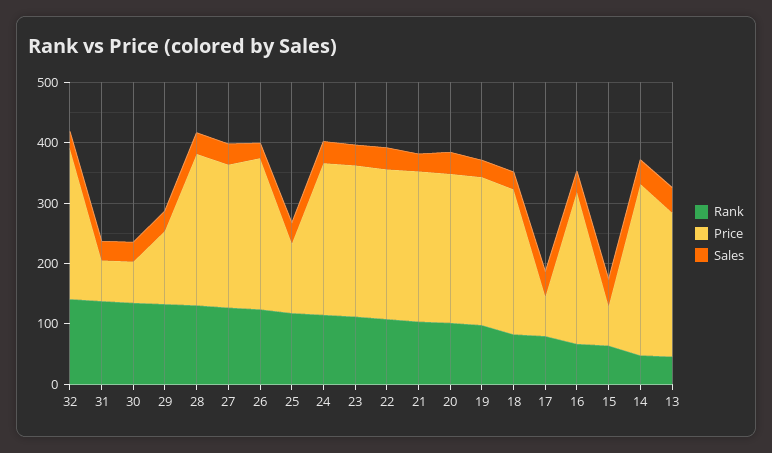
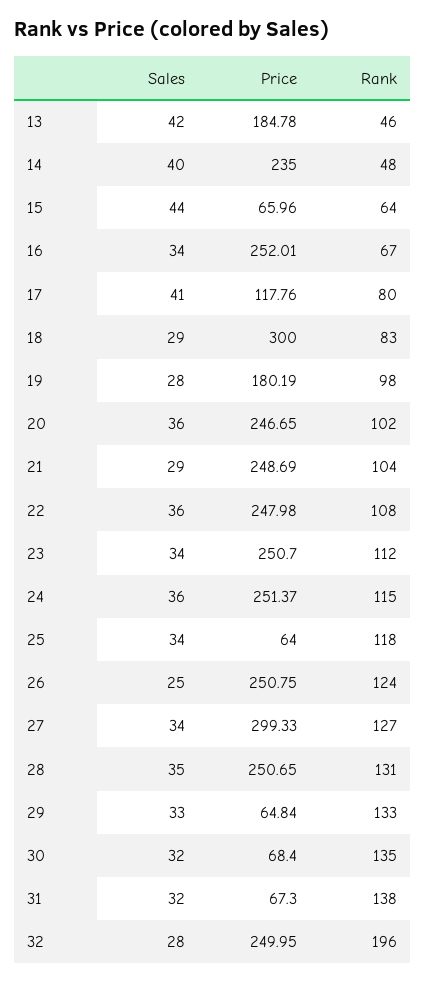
  {
    "Rank": {
-     "32": 140,
+     "32": 196,
      "31": 138,
      "30": 135,
      "29": 133,
      "28": 131,
      "27": 127,
      "26": 124,
      "25": 118,
      "24": 115,
      "23": 112,
      "22": 108,
      "21": 104,
      "20": 102,
      "19": 98,
      "18": 83,
      "17": 80,
      "16": 67,
      "15": 64,
      "14": 48,
      "13": 46
    },
    "Price": {
      "32": 249.95,
      "31": 67.3,
      "30": 68.4,
-     "29": 120,
+     "29": 64.84,
      "28": 250.65,
-     "27": 240,
+     "27": 299.33,
      "26": 250.75,
-     "25": 120,
+     "25": 64,
      "24": 251.37,
      "23": 250.7,
      "22": 247.98,
      "21": 248.69,
      "20": 246.65,
-     "19": 240,
+     "19": 180.19,
-     "18": 240,
+     "18": 300,
-     "17": 60,
+     "17": 117.76,
      "16": 252.01,
      "15": 65.96,
-     "14": 280,
+     "14": 235,
-     "13": 240
+     "13": 184.78
    },
    "Sales": {
      "32": 28,
      "31": 32,
      "30": 32,
      "29": 33,
      "28": 35,
      "27": 34,
      "26": 25,
      "25": 34,
      "24": 36,
      "23": 34,
      "22": 36,
      "21": 29,
      "20": 36,
      "19": 28,
      "18": 29,
      "17": 41,
      "16": 34,
      "15": 44,
      "14": 40,
      "13": 42
    }
  }

